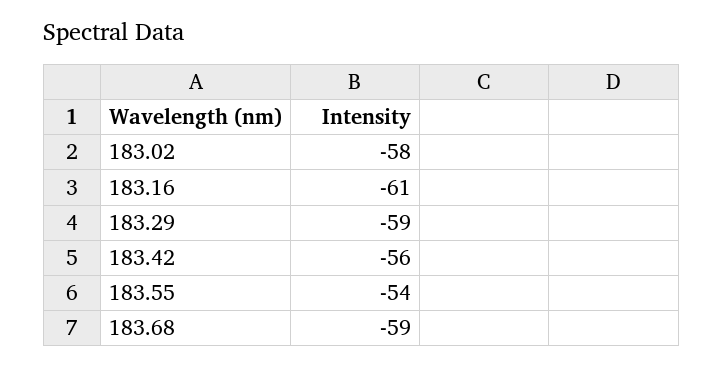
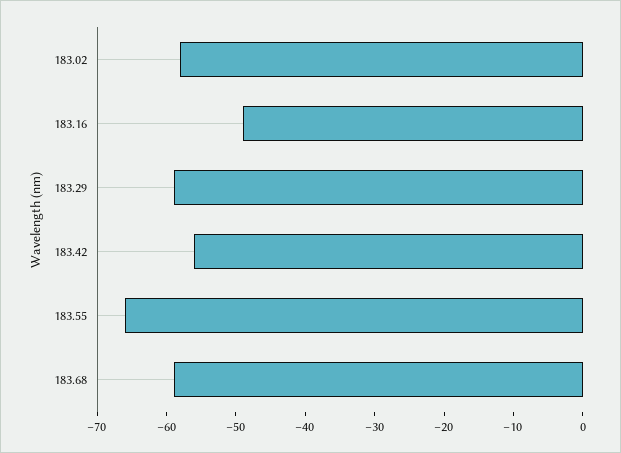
  {
    "183.02": -58,
-   "183.16": -61,
+   "183.16": -50,
    "183.29": -59,
    "183.42": -56,
-   "183.55": -54,
+   "183.55": -65,
    "183.68": -59
  }

